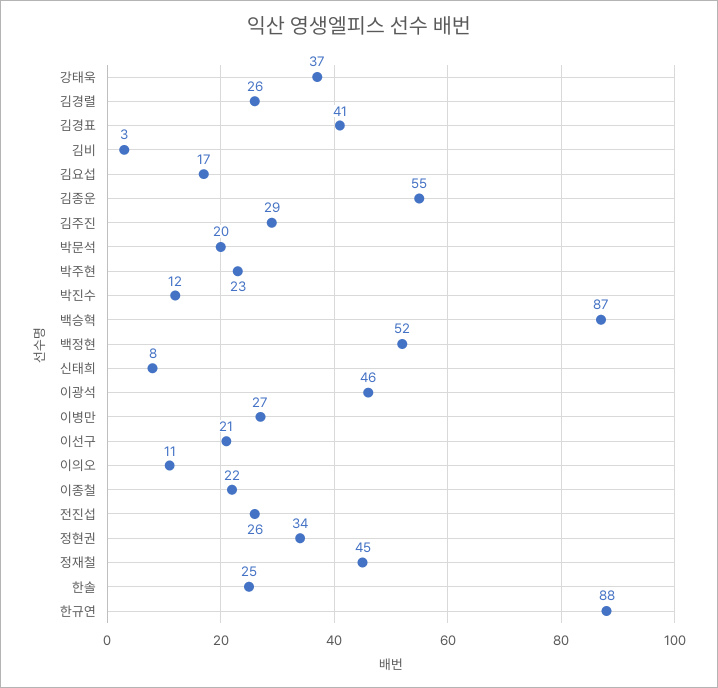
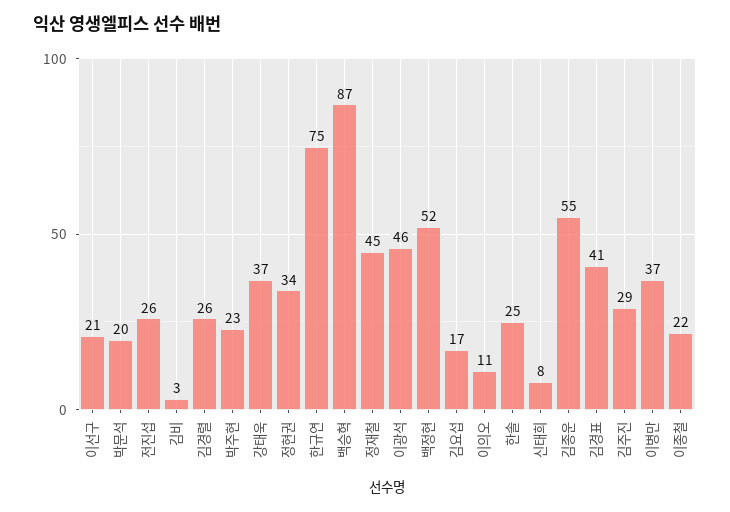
  {
    "강태욱": 37,
    "김경렬": 26,
    "김경표": 41,
    "김비": 3,
    "김요섭": 17,
    "김종운": 55,
    "김주진": 29,
    "박문석": 20,
    "박주현": 23,
-   "박진수": 12,
    "백승혁": 87,
    "백정현": 52,
    "신태희": 8,
    "이광석": 46,
-   "이병만": 27,
+   "이병만": 37,
    "이선구": 21,
    "이의오": 11,
    "이종철": 22,
    "전진섭": 26,
    "정현권": 34,
    "정재철": 45,
    "한솔": 25,
-   "한규연": 88
+   "한규연": 75
  }

